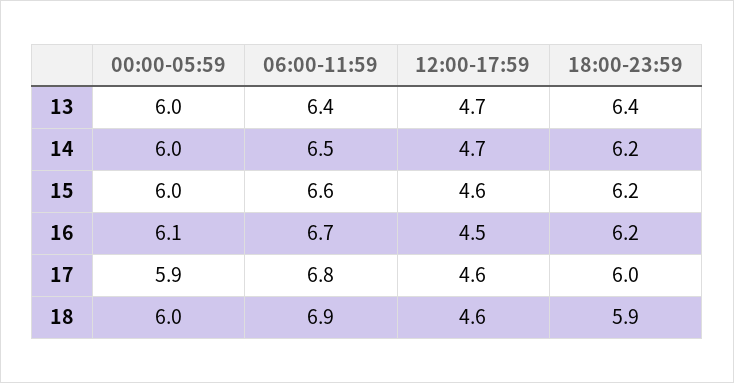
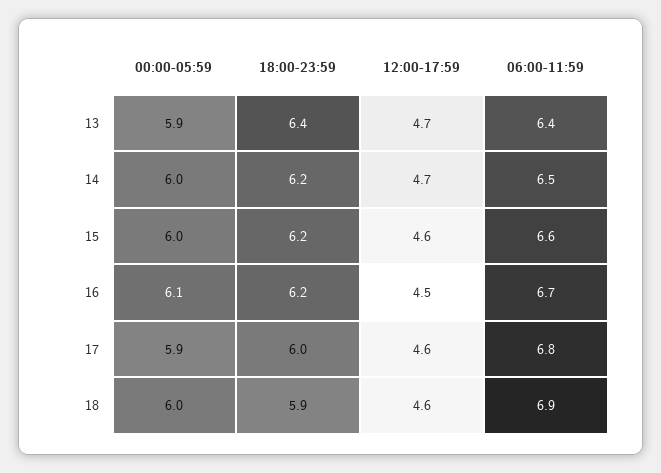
  {
    "00:00-05:59": {
-     "13": 6,
+     "13": 5.9,
      "14": 6,
      "15": 6,
      "16": 6.1,
      "17": 5.9,
      "18": 6
    },
    "06:00-11:59": {
      "13": 6.4,
      "14": 6.5,
      "15": 6.6,
      "16": 6.7,
      "17": 6.8,
      "18": 6.9
    },
    "12:00-17:59": {
      "13": 4.7,
      "14": 4.7,
      "15": 4.6,
      "16": 4.5,
      "17": 4.6,
      "18": 4.6
    },
    "18:00-23:59": {
      "13": 6.4,
      "14": 6.2,
      "15": 6.2,
      "16": 6.2,
      "17": 6,
      "18": 5.9
    }
  }

